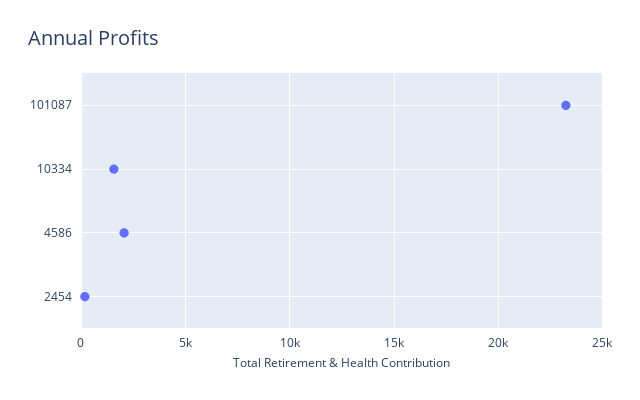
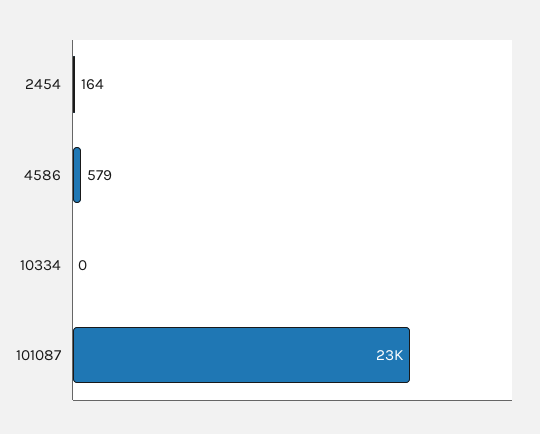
  {
    "101087": 23000,
-   "10334": 1500,
+   "10334": 0,
-   "4586": 2000,
+   "4586": 579,
    "2454": 164
  }

